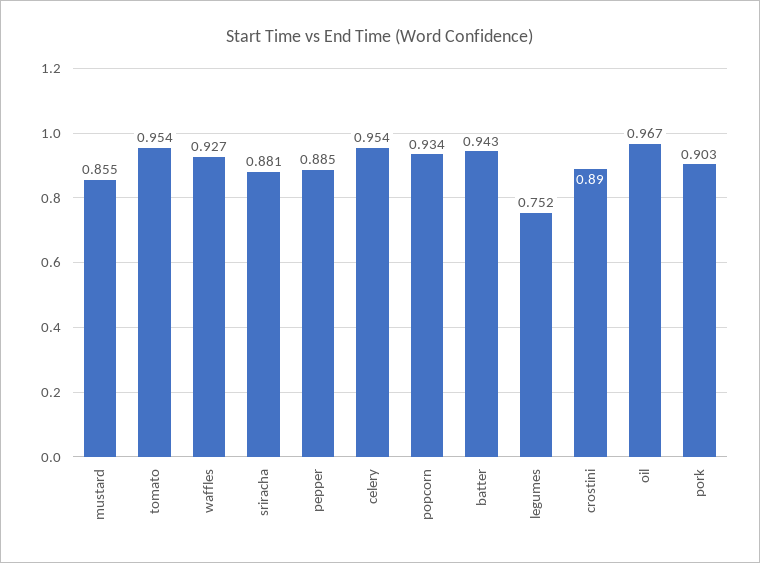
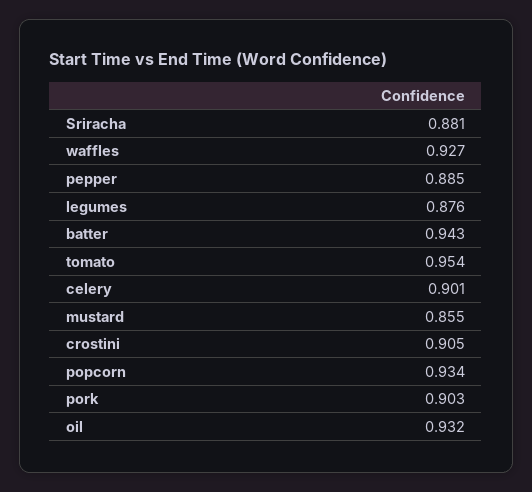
  {
    "mustard": 0.855,
    "tomato": 0.954,
    "waffles": 0.927,
    "sriracha": 0.881,
    "pepper": 0.885,
-   "celery": 0.954,
+   "celery": 0.901,
    "popcorn": 0.934,
    "batter": 0.943,
-   "legumes": 0.752,
+   "legumes": 0.876,
-   "crostini": 0.89,
+   "crostini": 0.905,
-   "oil": 0.967,
+   "oil": 0.932,
    "pork": 0.903
  }

